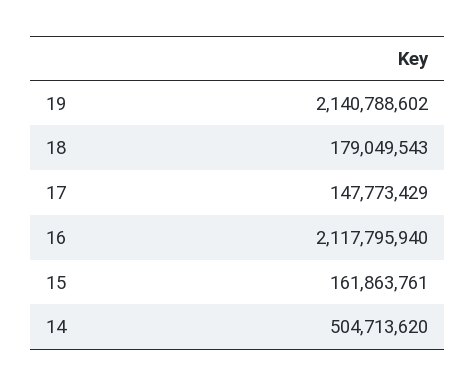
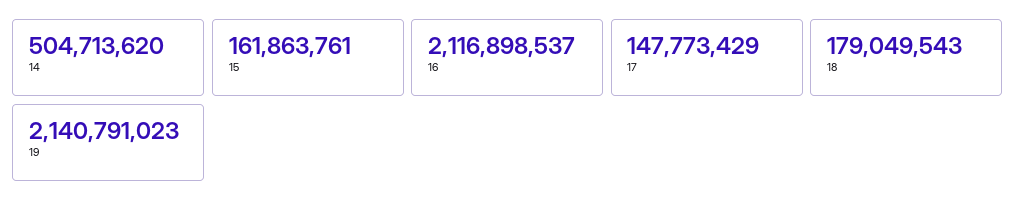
  {
-   "19": 2140788602,
+   "19": 2140791023,
    "18": 179049543,
    "17": 147773429,
-   "16": 2117795940,
+   "16": 2116898537,
    "15": 161863761,
    "14": 504713620
  }

